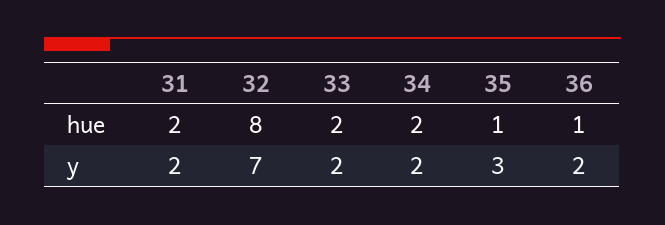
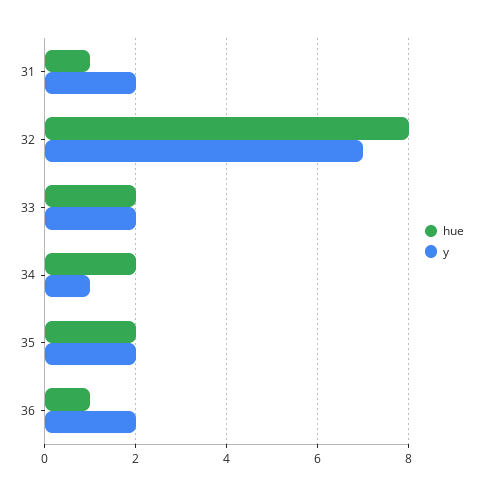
  {
    "hue": {
-     "31": 2,
+     "31": 1,
      "32": 8,
      "33": 2,
      "34": 2,
-     "35": 1,
+     "35": 2,
      "36": 1
    },
    "y": {
      "31": 2,
      "32": 7,
      "33": 2,
-     "34": 2,
+     "34": 1,
-     "35": 3,
+     "35": 2,
      "36": 2
    }
  }

